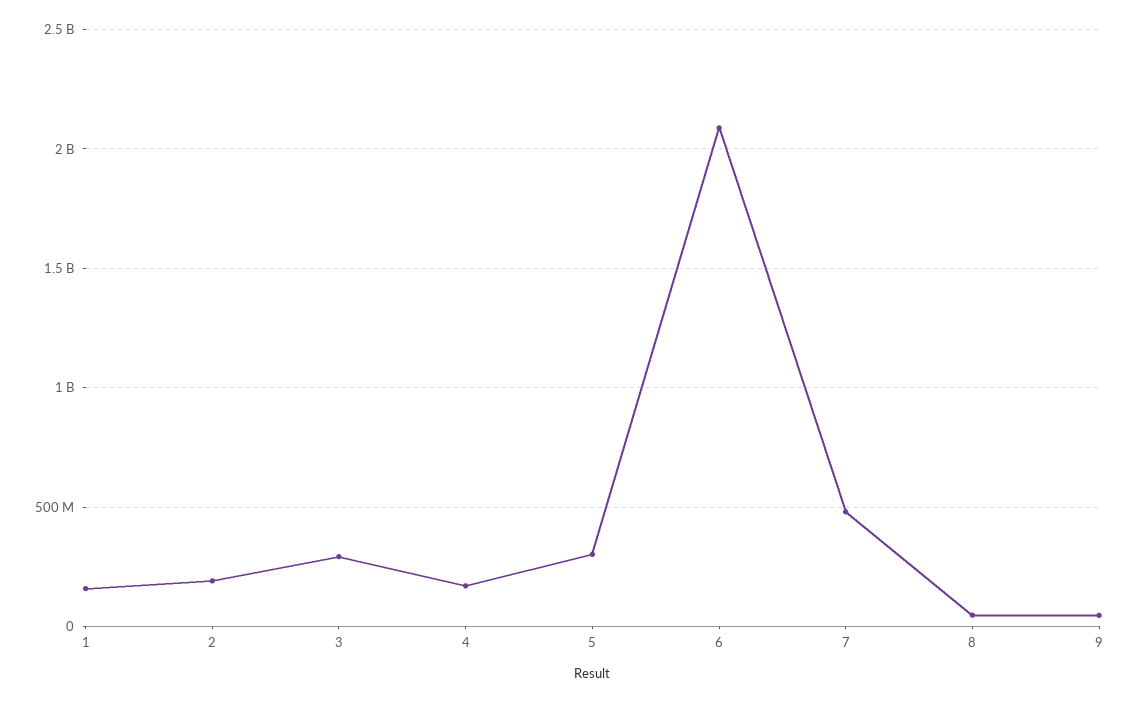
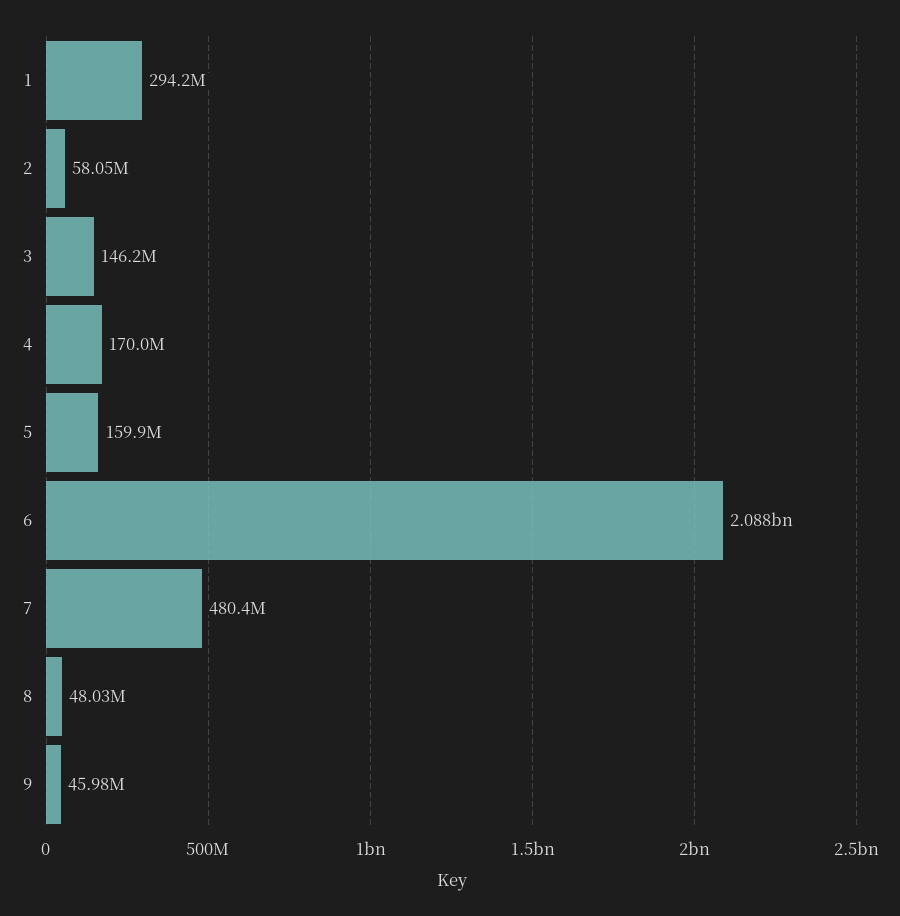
  {
-   "1": 150000000,
+   "1": 294200000,
-   "2": 200000000,
+   "2": 58050000,
-   "3": 300000000,
+   "3": 146200000,
    "4": 170000000,
-   "5": 300000000,
+   "5": 159900000,
    "6": 2088000000,
    "7": 480400000,
    "8": 48030000,
    "9": 45980000
  }

